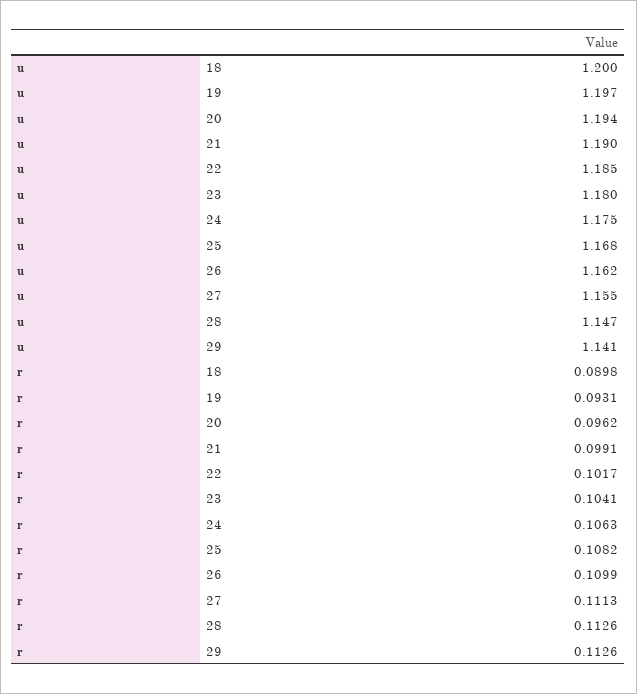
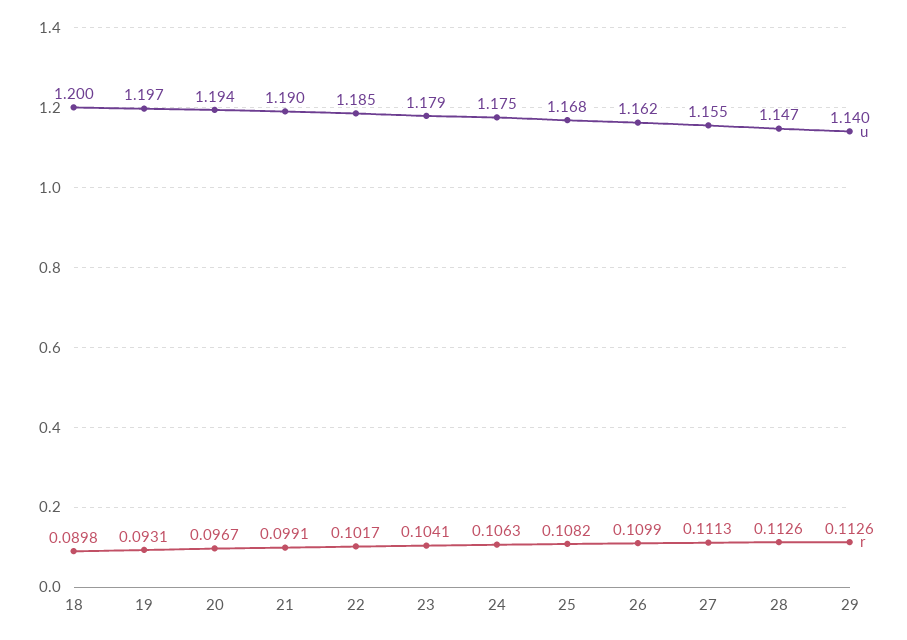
  {
    "u": {
      "18": 1.2,
      "19": 1.197,
      "20": 1.194,
      "21": 1.19,
      "22": 1.185,
-     "23": 1.18,
+     "23": 1.179,
      "24": 1.175,
      "25": 1.168,
      "26": 1.162,
      "27": 1.155,
      "28": 1.147,
-     "29": 1.141
+     "29": 1.14
    },
    "r": {
      "18": 0.0898,
      "19": 0.0931,
-     "20": 0.0962,
+     "20": 0.0967,
      "21": 0.0991,
      "22": 0.1017,
      "23": 0.1041,
      "24": 0.1063,
      "25": 0.1082,
      "26": 0.1099,
      "27": 0.1113,
      "28": 0.1126,
      "29": 0.1126
    }
  }

